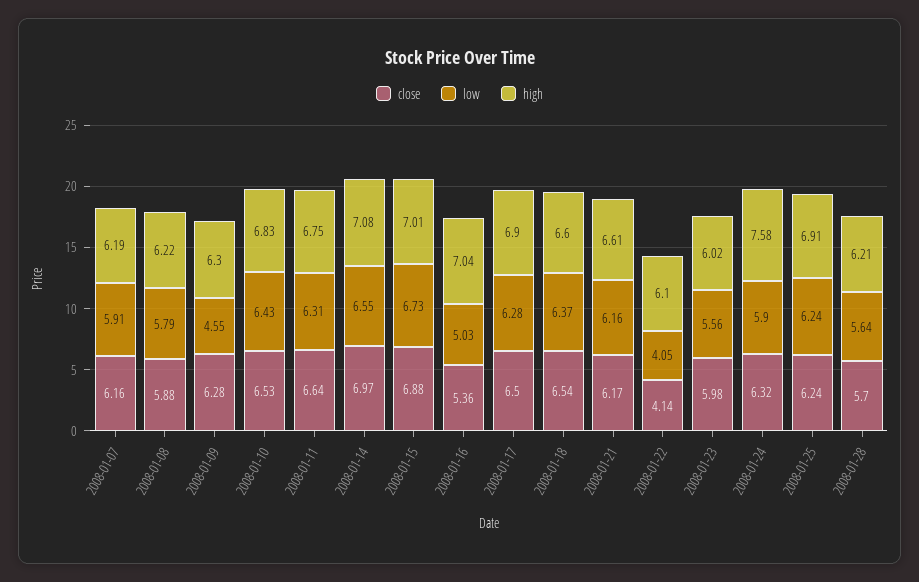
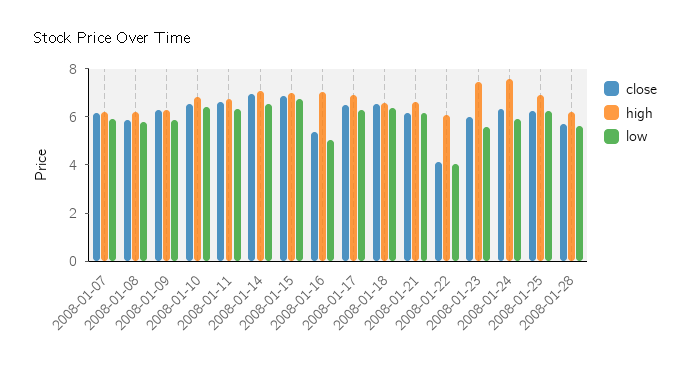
  {
    "close": {
      "2008-01-07": 6.16,
      "2008-01-08": 5.88,
      "2008-01-09": 6.28,
      "2008-01-10": 6.53,
      "2008-01-11": 6.64,
      "2008-01-14": 6.97,
      "2008-01-15": 6.88,
      "2008-01-16": 5.36,
      "2008-01-17": 6.5,
      "2008-01-18": 6.54,
      "2008-01-21": 6.17,
      "2008-01-22": 4.14,
      "2008-01-23": 5.98,
      "2008-01-24": 6.32,
      "2008-01-25": 6.24,
      "2008-01-28": 5.7
    },
    "low": {
      "2008-01-07": 5.91,
      "2008-01-08": 5.79,
-     "2008-01-09": 4.55,
+     "2008-01-09": 6,
      "2008-01-10": 6.43,
      "2008-01-11": 6.31,
      "2008-01-14": 6.55,
      "2008-01-15": 6.73,
      "2008-01-16": 5.03,
      "2008-01-17": 6.28,
      "2008-01-18": 6.37,
      "2008-01-21": 6.16,
      "2008-01-22": 4.05,
      "2008-01-23": 5.56,
      "2008-01-24": 5.9,
      "2008-01-25": 6.24,
      "2008-01-28": 5.64
    },
    "high": {
      "2008-01-07": 6.19,
      "2008-01-08": 6.22,
      "2008-01-09": 6.3,
      "2008-01-10": 6.83,
      "2008-01-11": 6.75,
      "2008-01-14": 7.08,
      "2008-01-15": 7.01,
      "2008-01-16": 7.04,
      "2008-01-17": 6.9,
      "2008-01-18": 6.6,
      "2008-01-21": 6.61,
      "2008-01-22": 6.1,
-     "2008-01-23": 6.02,
+     "2008-01-23": 7.5,
      "2008-01-24": 7.58,
      "2008-01-25": 6.91,
      "2008-01-28": 6.21
    }
  }

